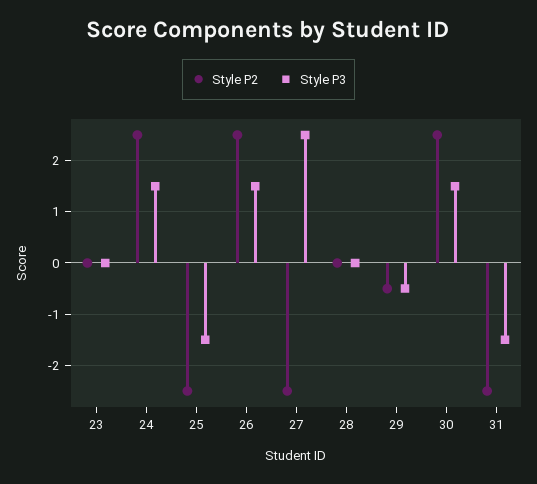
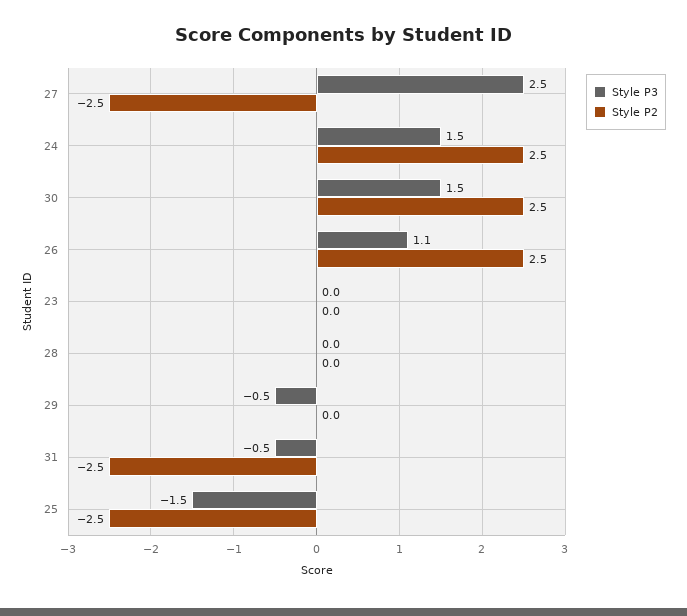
  {
    "Style P2": {
      "23": 0,
      "24": 2.5,
      "25": -2.5,
      "26": 2.5,
      "27": -2.5,
      "28": 0,
-     "29": -0.5,
+     "29": 0,
      "30": 2.5,
      "31": -2.5
    },
    "Style P3": {
      "23": 0,
      "24": 1.5,
      "25": -1.5,
-     "26": 1.5,
+     "26": 1.1,
      "27": 2.5,
      "28": 0,
      "29": -0.5,
      "30": 1.5,
-     "31": -1.5
+     "31": -0.5
    }
  }

